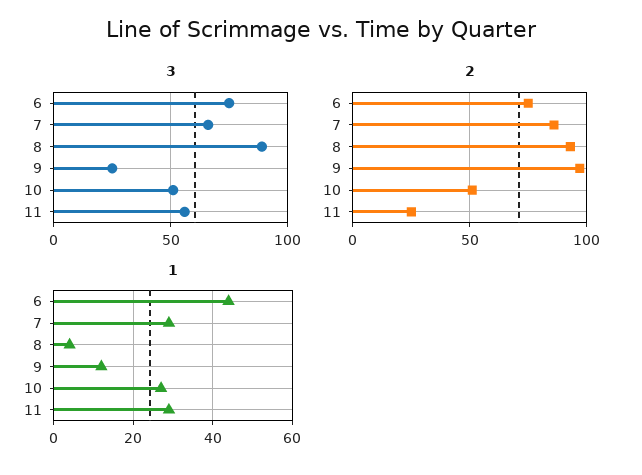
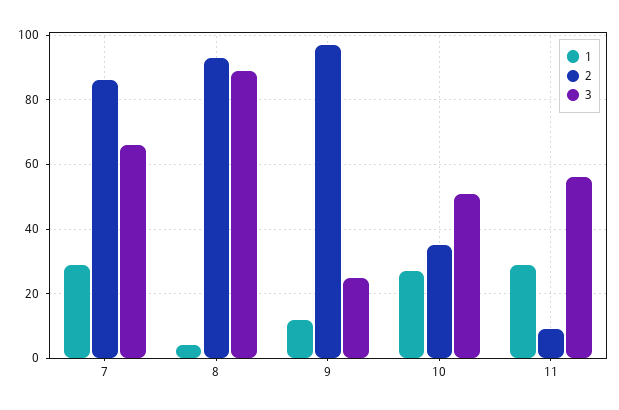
  {
    "3": {
-     "6": 75,
      "7": 65,
      "8": 90,
      "9": 25,
      "10": 50,
      "11": 55
    },
    "2": {
-     "6": 75,
      "7": 85,
      "8": 95,
      "9": 95,
-     "10": 50,
+     "10": 35,
-     "11": 25
+     "11": 10
    },
    "1": {
-     "6": 45,
      "7": 30,
      "8": 5,
      "9": 10,
      "10": 25,
      "11": 30
    }
  }

